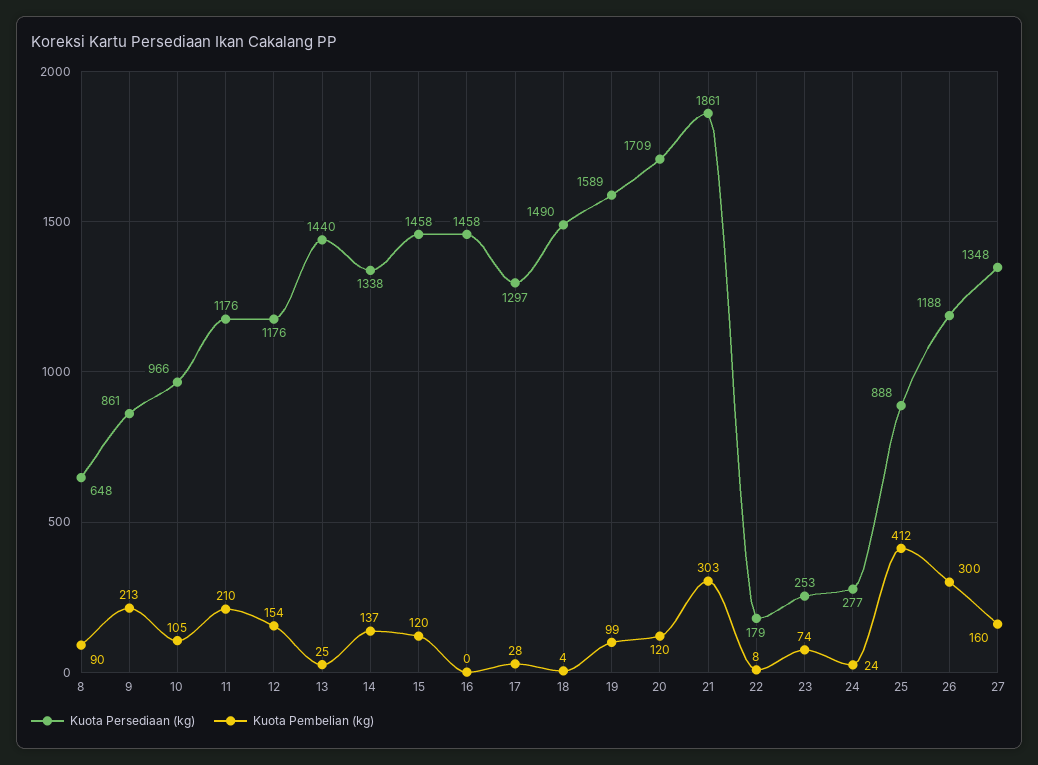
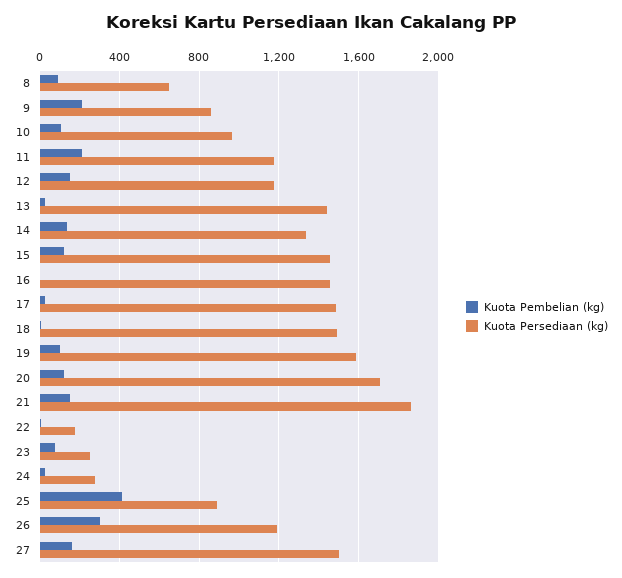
  {
    "Kuota Persediaan (kg)": {
      "8": 648,
      "9": 861,
      "10": 966,
      "11": 1176,
      "12": 1176,
      "13": 1440,
      "14": 1338,
      "15": 1458,
      "16": 1458,
-     "17": 1297,
+     "17": 1500,
      "18": 1490,
      "19": 1589,
      "20": 1709,
      "21": 1861,
      "22": 179,
      "23": 253,
      "24": 277,
      "25": 888,
      "26": 1188,
-     "27": 1348
+     "27": 1500
    },
    "Kuota Pembelian (kg)": {
      "8": 90,
      "9": 213,
      "10": 105,
      "11": 210,
      "12": 154,
      "13": 25,
      "14": 137,
      "15": 120,
      "16": 0,
      "17": 28,
      "18": 4,
      "19": 99,
      "20": 120,
-     "21": 303,
+     "21": 150,
      "22": 8,
      "23": 74,
      "24": 24,
      "25": 412,
      "26": 300,
      "27": 160
    }
  }

